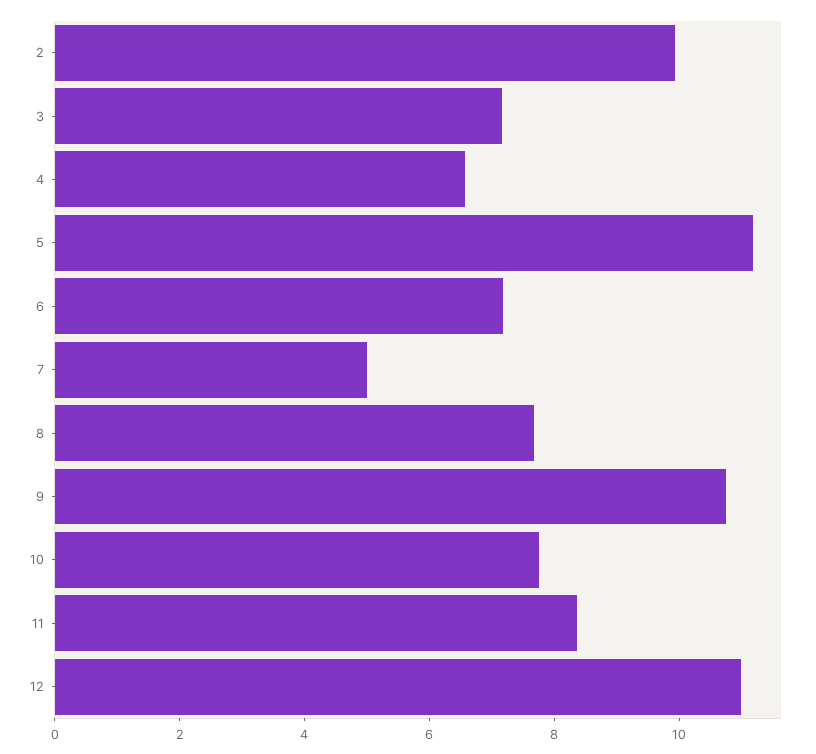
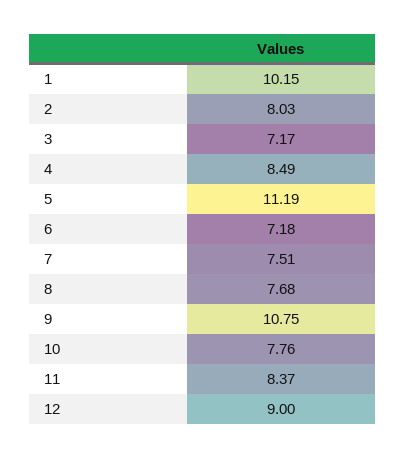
  {
-   "2": 10,
+   "2": 8.03,
    "3": 7.17,
-   "4": 6.5,
+   "4": 8.49,
    "5": 11.19,
    "6": 7.18,
-   "7": 5,
+   "7": 7.51,
    "8": 7.68,
    "9": 10.75,
    "10": 7.76,
    "11": 8.37,
-   "12": 11
+   "12": 9,
+   "1": 10.15
  }

